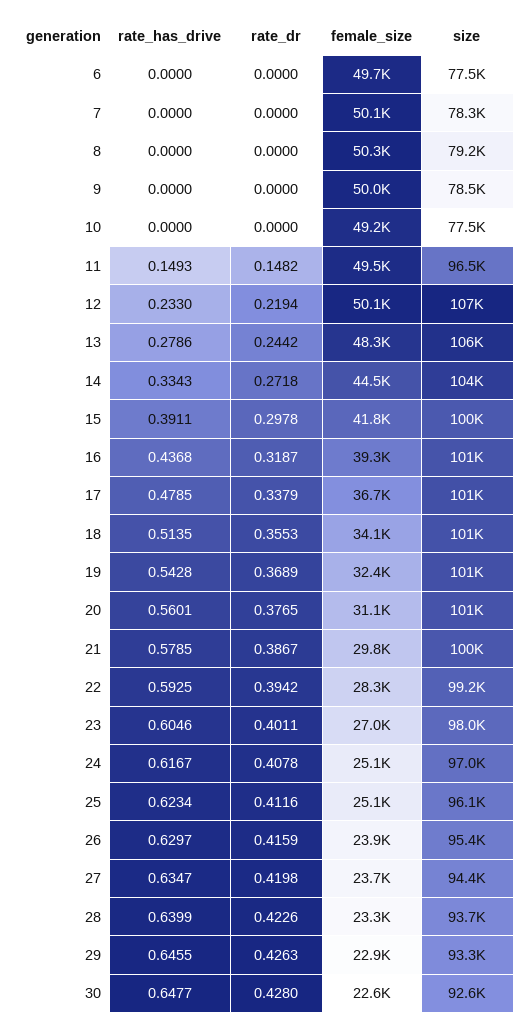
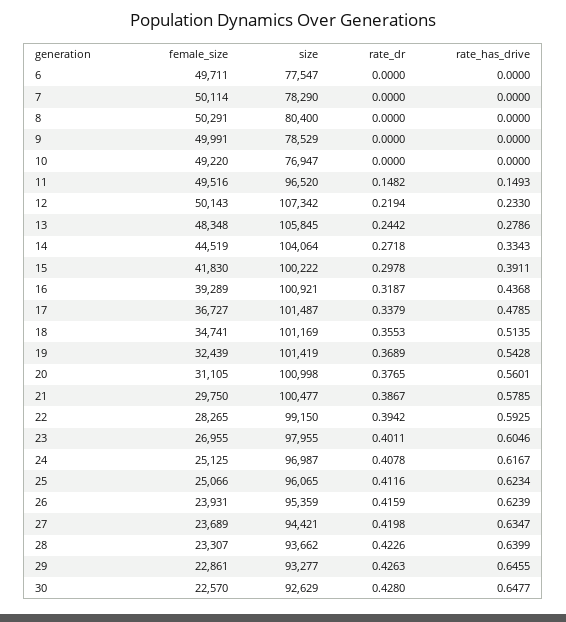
  {
    "rate_has_drive": {
      "6": 0,
      "7": 0,
      "8": 0,
      "9": 0,
      "10": 0,
      "11": 0.1493,
      "12": 0.233,
      "13": 0.2786,
      "14": 0.3343,
      "15": 0.3911,
      "16": 0.4368,
      "17": 0.4785,
      "18": 0.5135,
      "19": 0.5428,
      "20": 0.5601,
      "21": 0.5785,
      "22": 0.5925,
      "23": 0.6046,
      "24": 0.6167,
      "25": 0.6234,
-     "26": 0.6297,
+     "26": 0.6239,
      "27": 0.6347,
      "28": 0.6399,
      "29": 0.6455,
      "30": 0.6477
    },
    "rate_dr": {
      "6": 0,
      "7": 0,
      "8": 0,
      "9": 0,
      "10": 0,
      "11": 0.1482,
      "12": 0.2194,
      "13": 0.2442,
      "14": 0.2718,
      "15": 0.2978,
      "16": 0.3187,
      "17": 0.3379,
      "18": 0.3553,
      "19": 0.3689,
      "20": 0.3765,
      "21": 0.3867,
      "22": 0.3942,
      "23": 0.4011,
      "24": 0.4078,
      "25": 0.4116,
      "26": 0.4159,
      "27": 0.4198,
      "28": 0.4226,
      "29": 0.4263,
      "30": 0.428
    },
    "female_size": {
      "6": 49711,
      "7": 50114,
      "8": 50291,
      "9": 49991,
      "10": 49220,
      "11": 49516,
      "12": 50143,
      "13": 48348,
      "14": 44519,
      "15": 41830,
      "16": 39289,
      "17": 36727,
-     "18": 34100,
+     "18": 34741,
      "19": 32439,
      "20": 31105,
      "21": 29750,
      "22": 28265,
      "23": 26955,
      "24": 25125,
      "25": 25066,
      "26": 23931,
      "27": 23689,
      "28": 23307,
      "29": 22861,
      "30": 22570
    },
    "size": {
      "6": 77547,
      "7": 78290,
-     "8": 79200,
+     "8": 80400,
      "9": 78529,
-     "10": 77500,
+     "10": 76947,
      "11": 96520,
      "12": 107342,
      "13": 105845,
      "14": 104064,
      "15": 100222,
      "16": 100921,
      "17": 101487,
      "18": 101169,
      "19": 101419,
      "20": 100998,
      "21": 100477,
      "22": 99150,
      "23": 97955,
      "24": 96987,
      "25": 96065,
      "26": 95359,
      "27": 94421,
      "28": 93662,
      "29": 93277,
      "30": 92629
    }
  }

